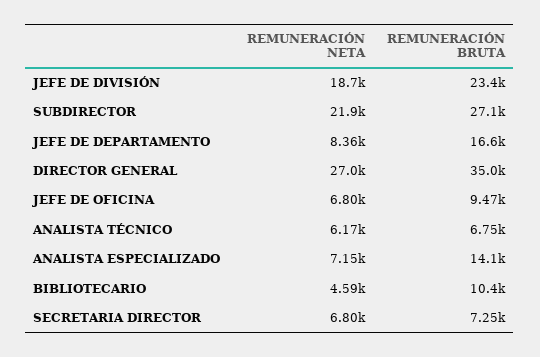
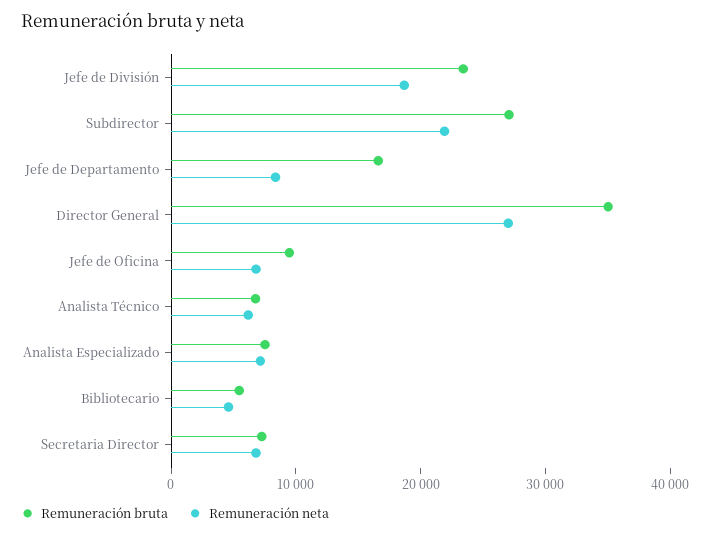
  {
    "REMUNERACIÓN NETA": {
      "JEFE DE DIVISIÓN": 18700,
      "SUBDIRECTOR": 21900,
      "JEFE DE DEPARTAMENTO": 8360,
      "DIRECTOR GENERAL": 27000,
      "JEFE DE OFICINA": 6800,
      "ANALISTA TÉCNICO": 6170,
      "ANALISTA ESPECIALIZADO": 7150,
      "BIBLIOTECARIO": 4590,
      "SECRETARIA DIRECTOR": 6800
    },
    "REMUNERACIÓN BRUTA": {
      "JEFE DE DIVISIÓN": 23400,
      "SUBDIRECTOR": 27100,
      "JEFE DE DEPARTAMENTO": 16600,
      "DIRECTOR GENERAL": 35000,
      "JEFE DE OFICINA": 9470,
      "ANALISTA TÉCNICO": 6750,
-     "ANALISTA ESPECIALIZADO": 14100,
+     "ANALISTA ESPECIALIZADO": 8000,
-     "BIBLIOTECARIO": 10400,
+     "BIBLIOTECARIO": 6000,
      "SECRETARIA DIRECTOR": 7250
    }
  }

